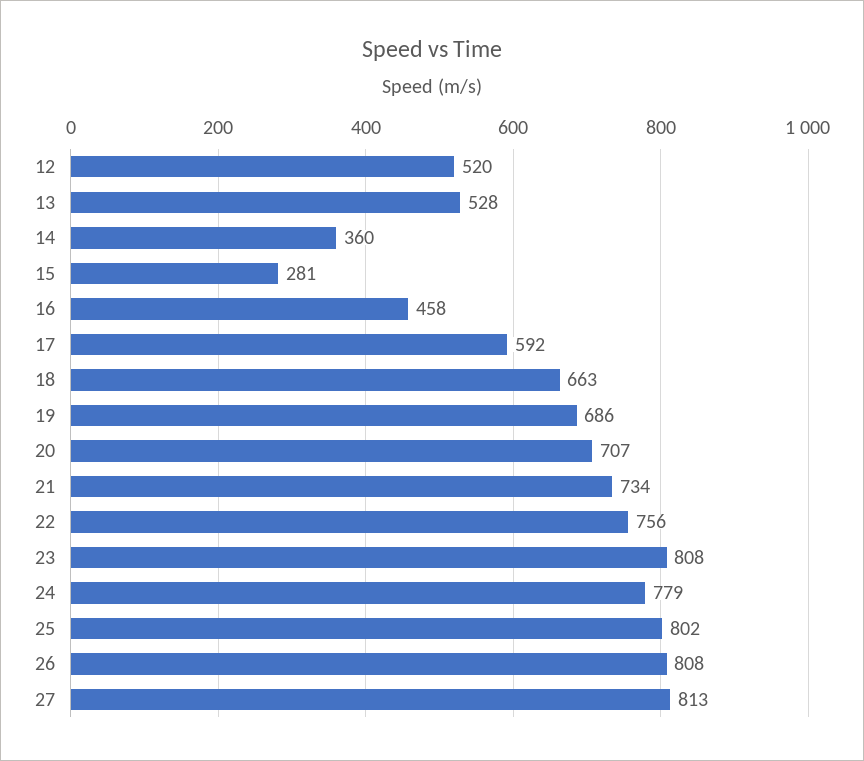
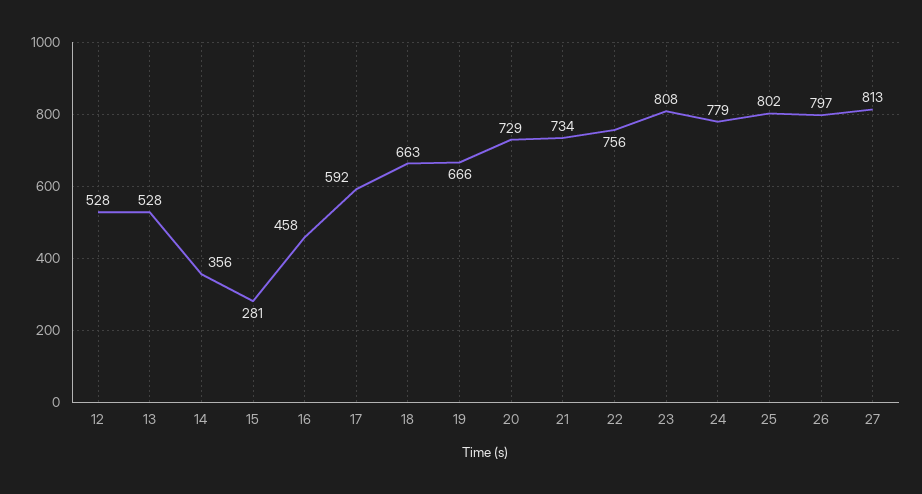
  {
-   "12": 520,
+   "12": 528,
    "13": 528,
-   "14": 360,
+   "14": 356,
    "15": 281,
    "16": 458,
    "17": 592,
    "18": 663,
-   "19": 686,
+   "19": 666,
-   "20": 707,
+   "20": 729,
    "21": 734,
    "22": 756,
    "23": 808,
    "24": 779,
    "25": 802,
-   "26": 808,
+   "26": 797,
    "27": 813
  }

